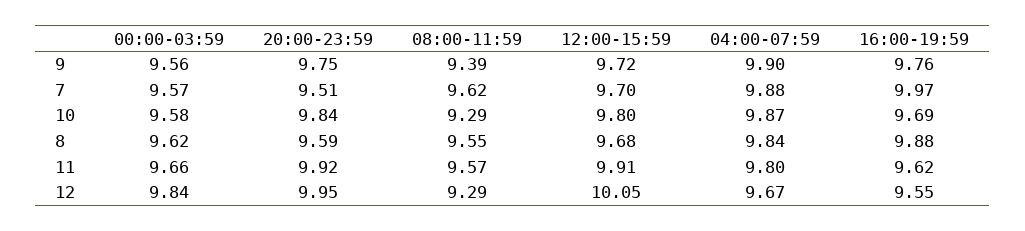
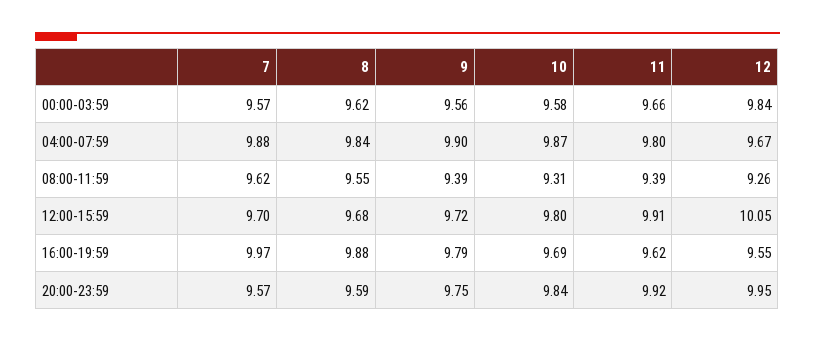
  {
    "00:00-03:59": {
      "9": 9.56,
      "7": 9.57,
      "10": 9.58,
      "8": 9.62,
      "11": 9.66,
      "12": 9.84
    },
    "20:00-23:59": {
      "9": 9.75,
-     "7": 9.51,
+     "7": 9.57,
      "10": 9.84,
      "8": 9.59,
      "11": 9.92,
      "12": 9.95
    },
    "08:00-11:59": {
      "9": 9.39,
      "7": 9.62,
-     "10": 9.29,
+     "10": 9.31,
      "8": 9.55,
-     "11": 9.57,
+     "11": 9.39,
-     "12": 9.29
+     "12": 9.26
    },
    "12:00-15:59": {
      "9": 9.72,
      "7": 9.7,
      "10": 9.8,
      "8": 9.68,
      "11": 9.91,
      "12": 10.05
    },
    "04:00-07:59": {
      "9": 9.9,
      "7": 9.88,
      "10": 9.87,
      "8": 9.84,
      "11": 9.8,
      "12": 9.67
    },
    "16:00-19:59": {
-     "9": 9.76,
+     "9": 9.79,
      "7": 9.97,
      "10": 9.69,
      "8": 9.88,
      "11": 9.62,
      "12": 9.55
    }
  }

